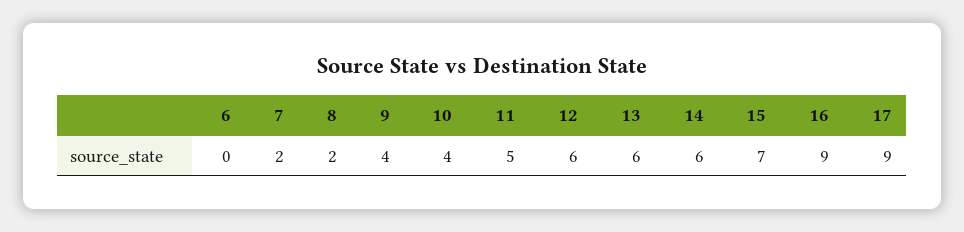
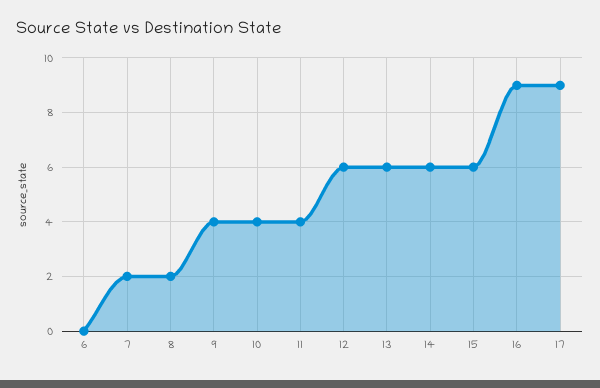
  {
    "6": 0,
    "7": 2,
    "8": 2,
    "9": 4,
    "10": 4,
-   "11": 5,
+   "11": 4,
    "12": 6,
    "13": 6,
    "14": 6,
-   "15": 7,
+   "15": 6,
    "16": 9,
    "17": 9
  }

